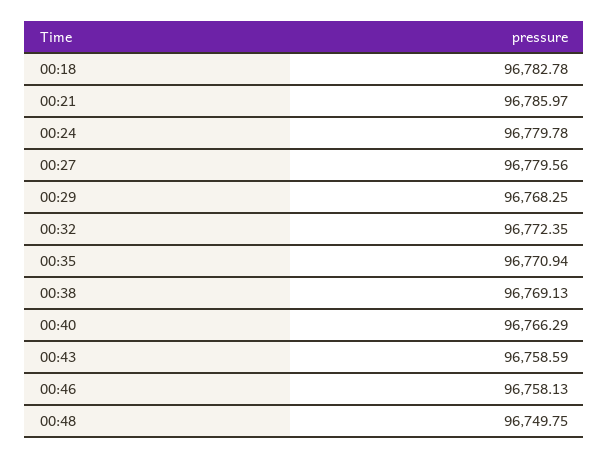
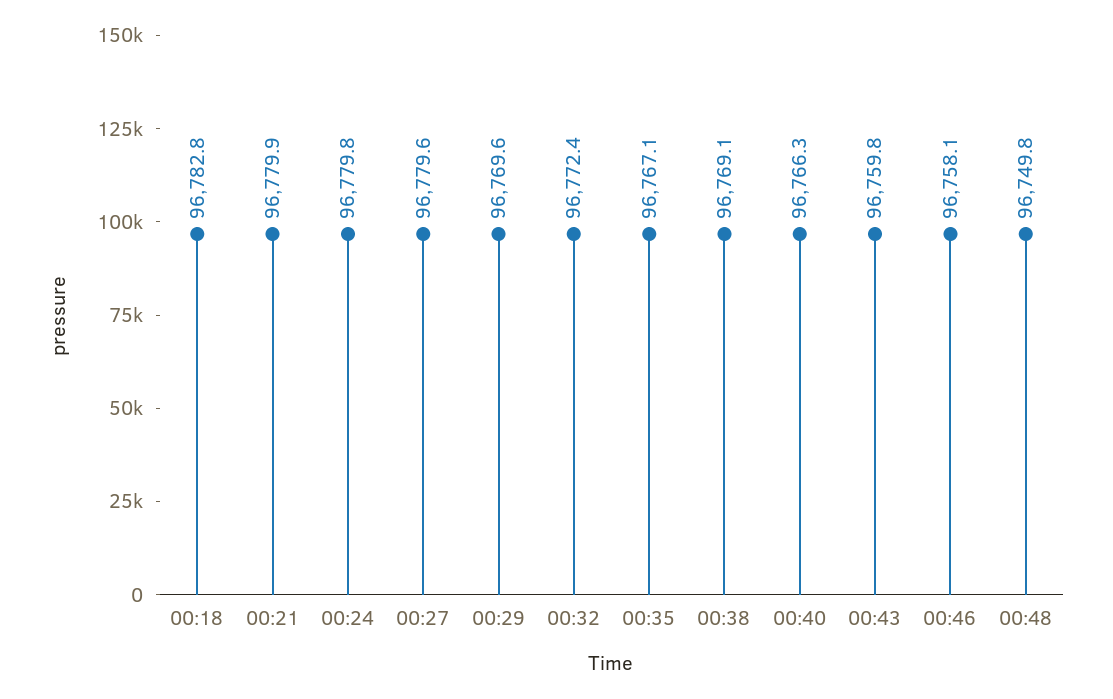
  {
    "00:18": 96782.78,
-   "00:21": 96785.97,
+   "00:21": 96779.9,
    "00:24": 96779.78,
    "00:27": 96779.56,
-   "00:29": 96768.25,
+   "00:29": 96769.6,
    "00:32": 96772.35,
-   "00:35": 96770.94,
+   "00:35": 96767.1,
    "00:38": 96769.13,
    "00:40": 96766.29,
-   "00:43": 96758.59,
+   "00:43": 96759.8,
    "00:46": 96758.13,
    "00:48": 96749.75
  }

